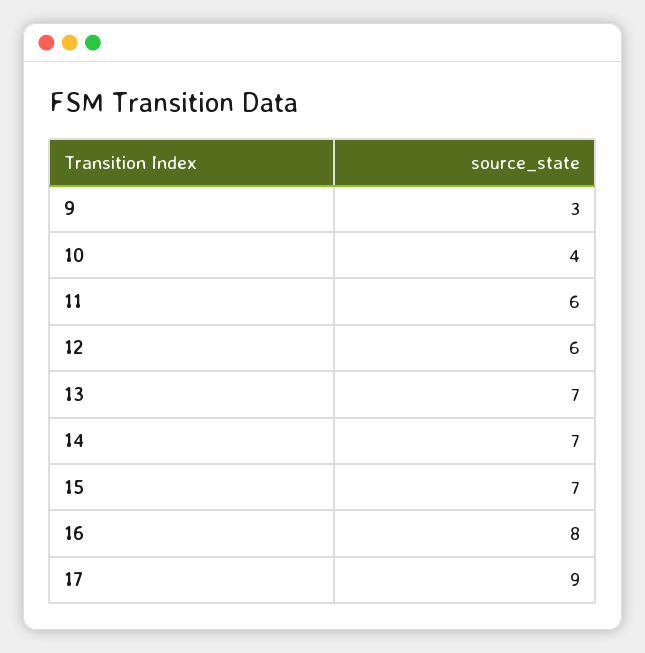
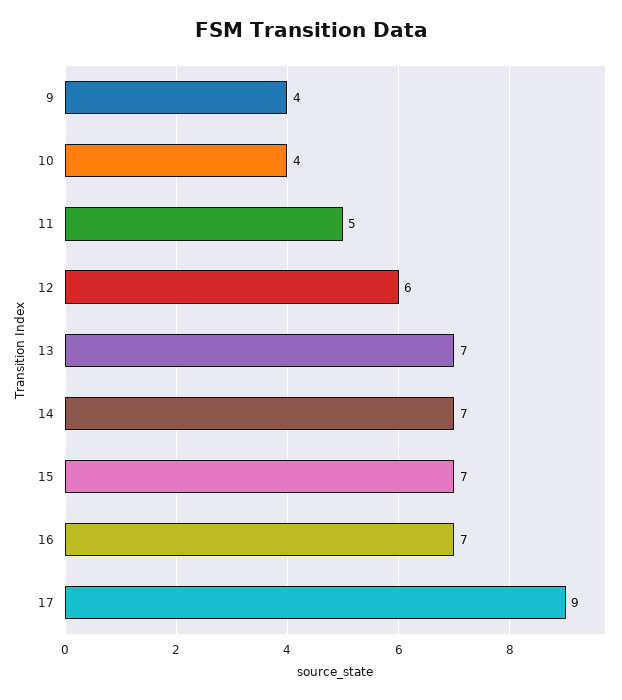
  {
-   "9": 3,
+   "9": 4,
    "10": 4,
-   "11": 6,
+   "11": 5,
    "12": 6,
    "13": 7,
    "14": 7,
    "15": 7,
-   "16": 8,
+   "16": 7,
    "17": 9
  }

